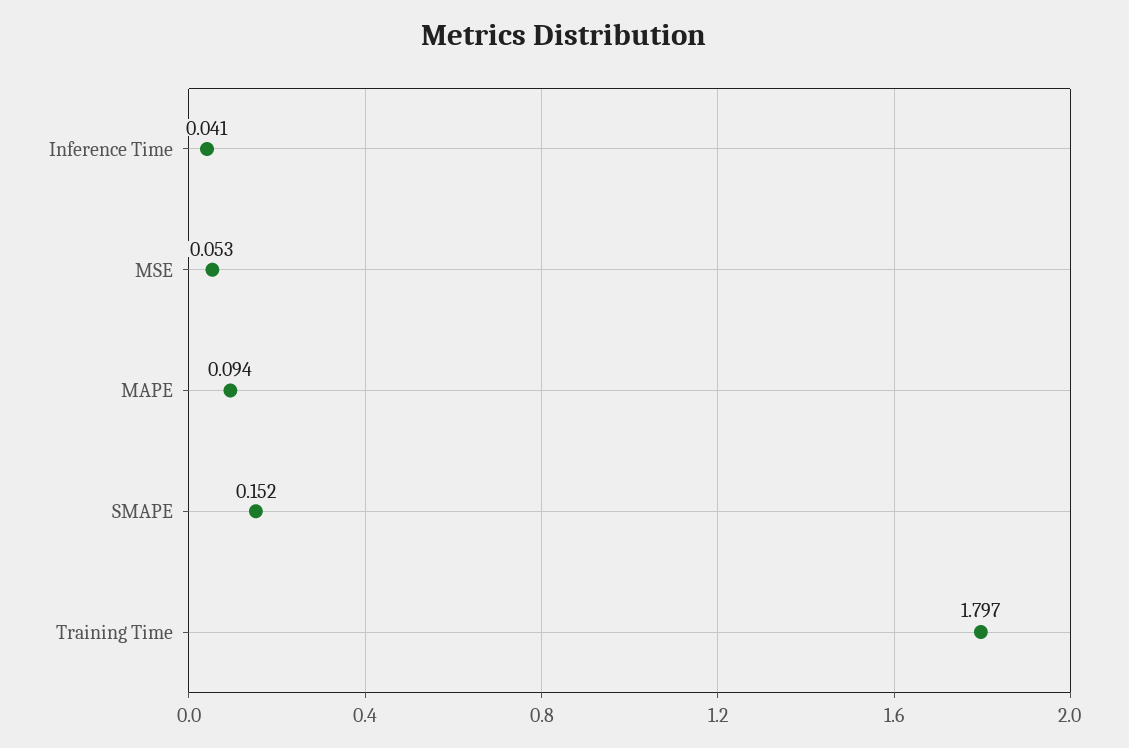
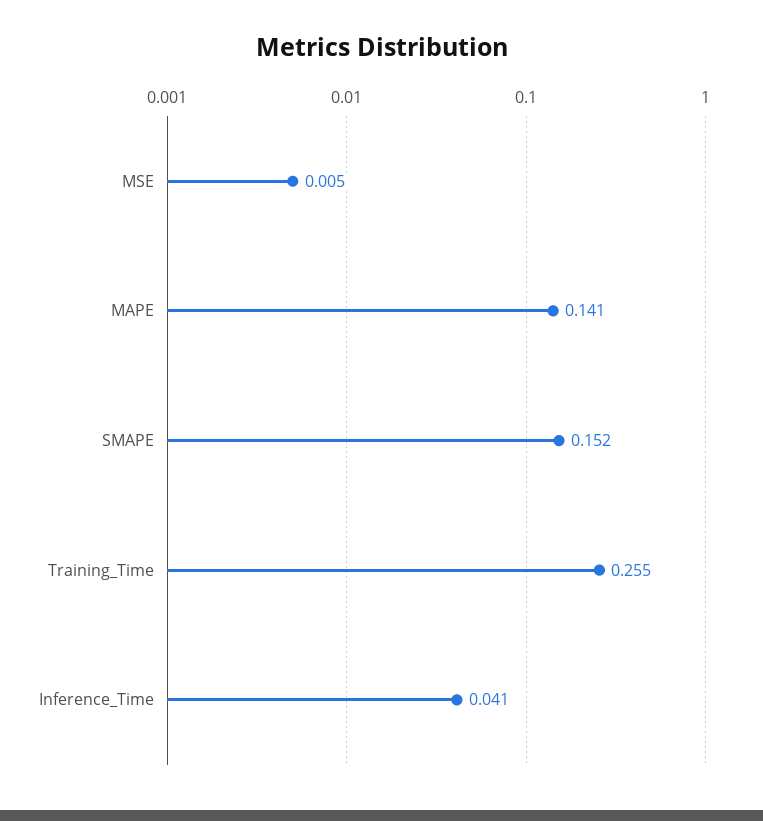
  {
    "Inference Time": 0.041,
-   "MSE": 0.053,
+   "MSE": 0.005,
-   "MAPE": 0.094,
+   "MAPE": 0.141,
    "SMAPE": 0.152,
-   "Training Time": 1.797
+   "Training Time": 0.255
  }

